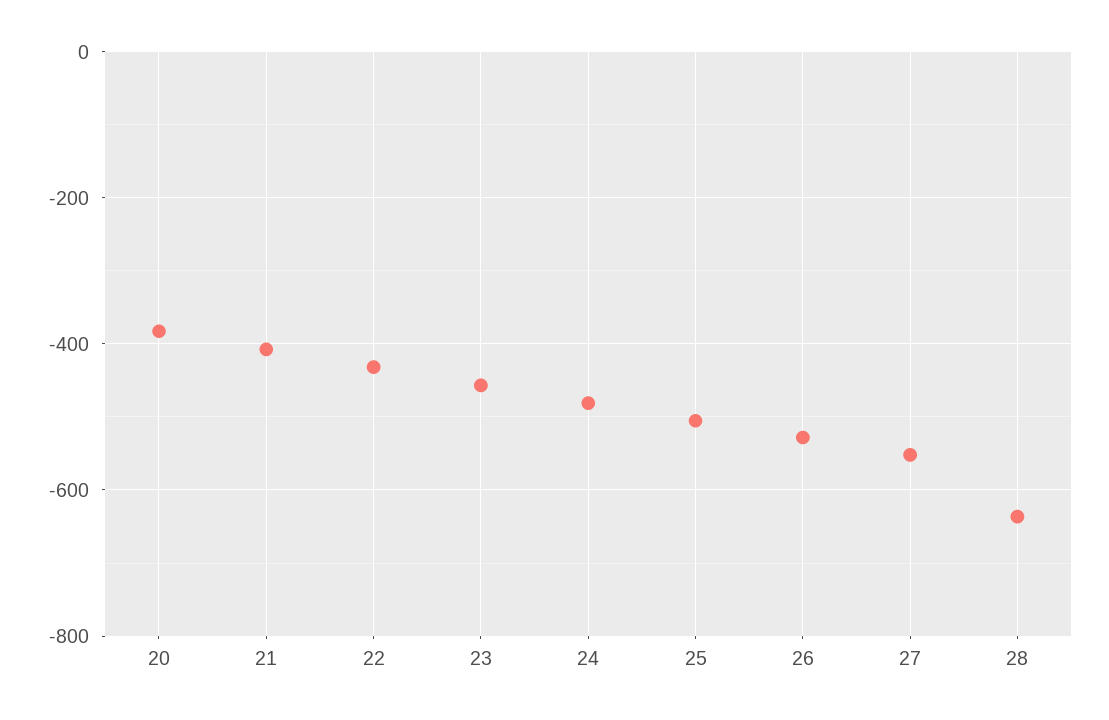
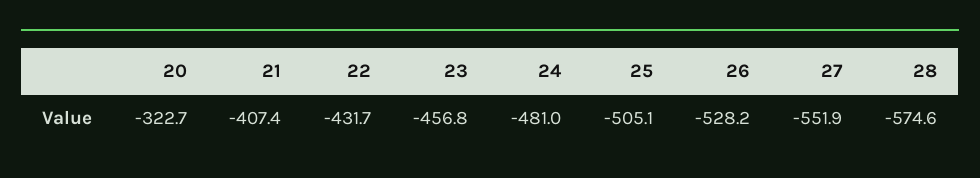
  {
-   "20": -380,
+   "20": -322.7,
    "21": -407.4,
    "22": -431.7,
    "23": -456.8,
    "24": -481,
    "25": -505.1,
    "26": -528.2,
    "27": -551.9,
-   "28": -640
+   "28": -574.6
  }

